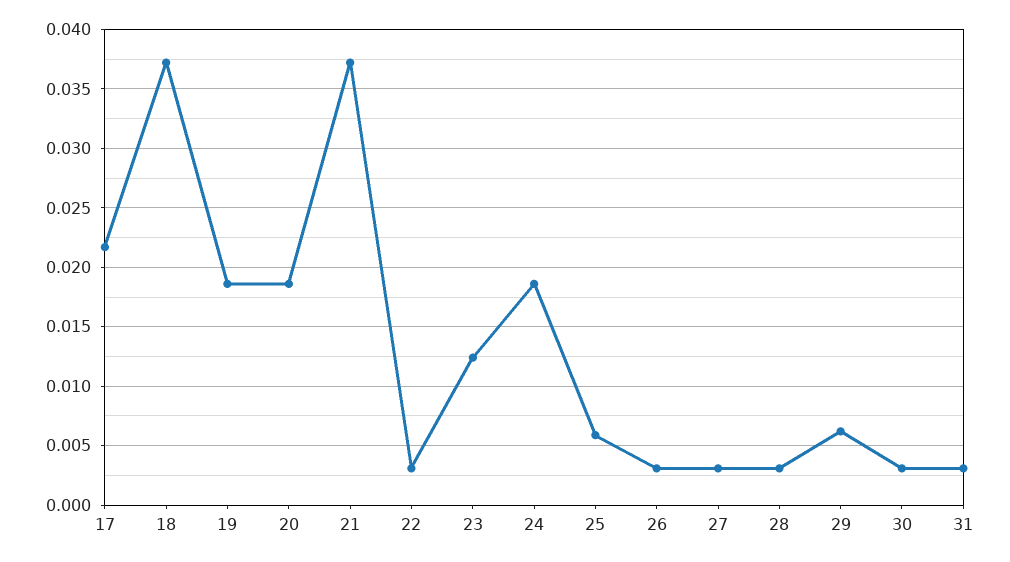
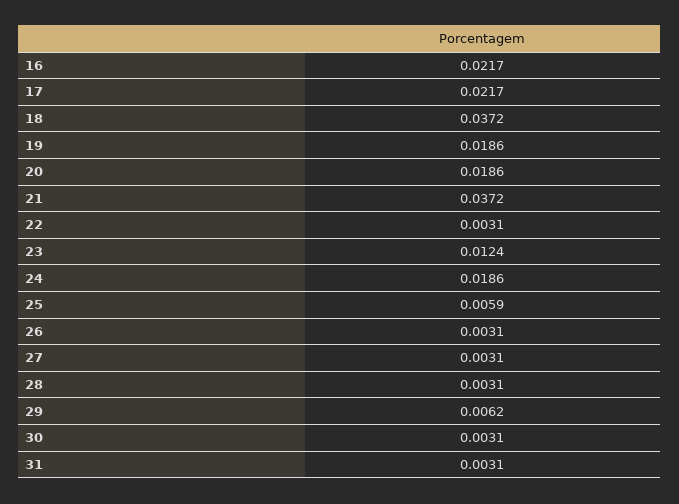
  {
    "17": 0.0217,
    "18": 0.0372,
    "19": 0.0186,
    "20": 0.0186,
    "21": 0.0372,
    "22": 0.0031,
    "23": 0.0124,
    "24": 0.0186,
    "25": 0.0059,
    "26": 0.0031,
    "27": 0.0031,
    "28": 0.0031,
    "29": 0.0062,
    "30": 0.0031,
-   "31": 0.0031
+   "31": 0.0031,
+   "16": 0.0217
  }

